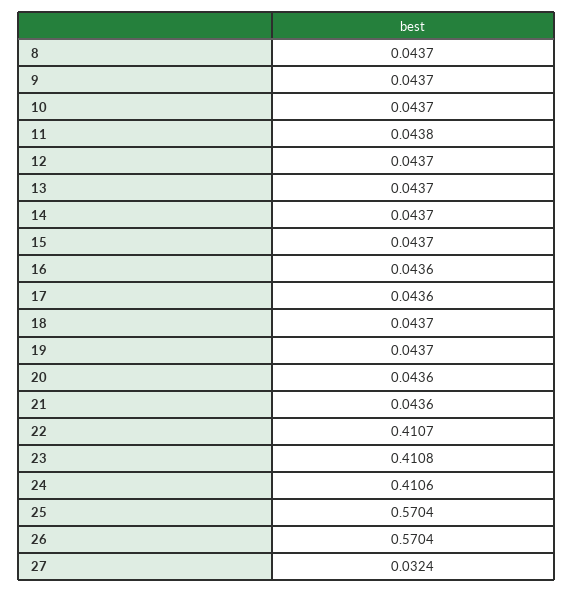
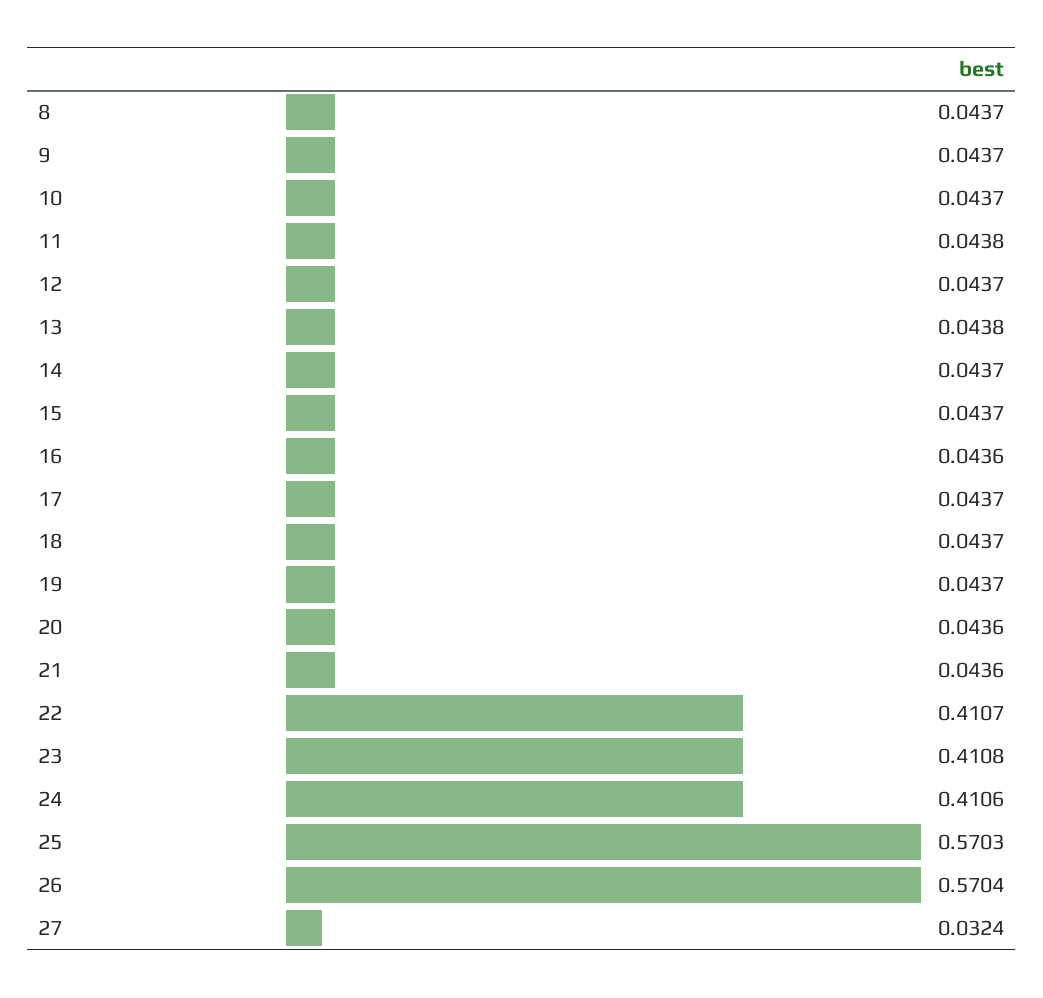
  {
    "8": 0.0437,
    "9": 0.0437,
    "10": 0.0437,
    "11": 0.0438,
    "12": 0.0437,
-   "13": 0.0437,
+   "13": 0.0438,
    "14": 0.0437,
    "15": 0.0437,
    "16": 0.0436,
-   "17": 0.0436,
+   "17": 0.0437,
    "18": 0.0437,
    "19": 0.0437,
    "20": 0.0436,
    "21": 0.0436,
    "22": 0.4107,
    "23": 0.4108,
    "24": 0.4106,
-   "25": 0.5704,
+   "25": 0.5703,
    "26": 0.5704,
    "27": 0.0324
  }

